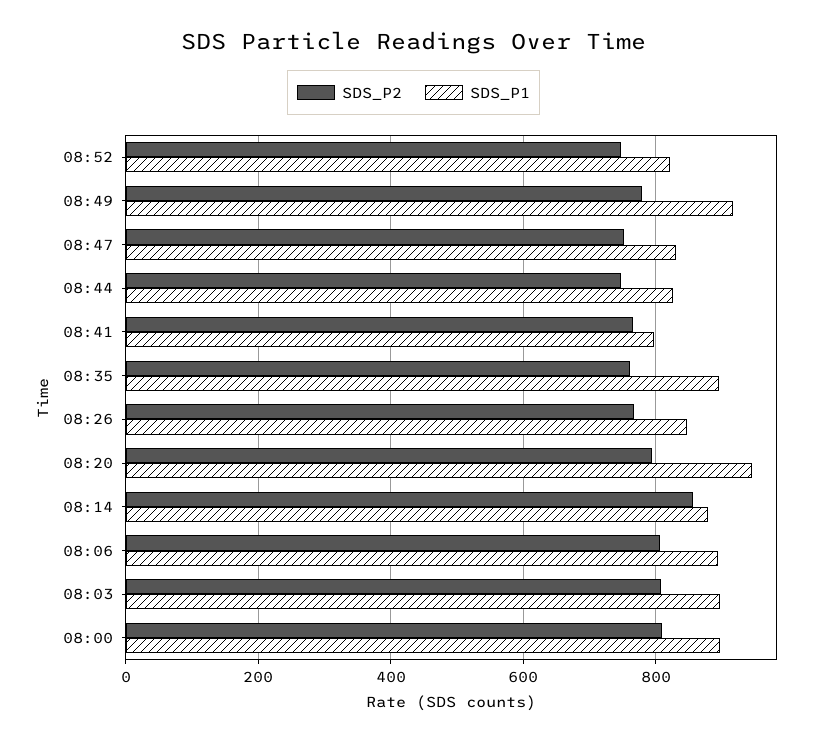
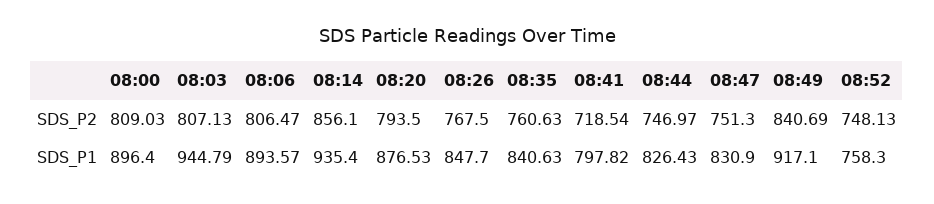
  {
    "SDS_P2": {
      "08:52": 748.13,
-     "08:49": 780,
+     "08:49": 840.69,
      "08:47": 751.3,
      "08:44": 746.97,
-     "08:41": 760,
+     "08:41": 718.54,
      "08:35": 760.63,
      "08:26": 767.5,
      "08:20": 793.5,
      "08:14": 856.1,
      "08:06": 806.47,
      "08:03": 807.13,
      "08:00": 809.03
    },
    "SDS_P1": {
-     "08:52": 820,
+     "08:52": 758.3,
      "08:49": 917.1,
      "08:47": 830.9,
      "08:44": 826.43,
      "08:41": 797.82,
-     "08:35": 900,
+     "08:35": 840.63,
      "08:26": 847.7,
-     "08:20": 940,
+     "08:20": 876.53,
-     "08:14": 880,
+     "08:14": 935.4,
      "08:06": 893.57,
-     "08:03": 900,
+     "08:03": 944.79,
      "08:00": 896.4
    }
  }

